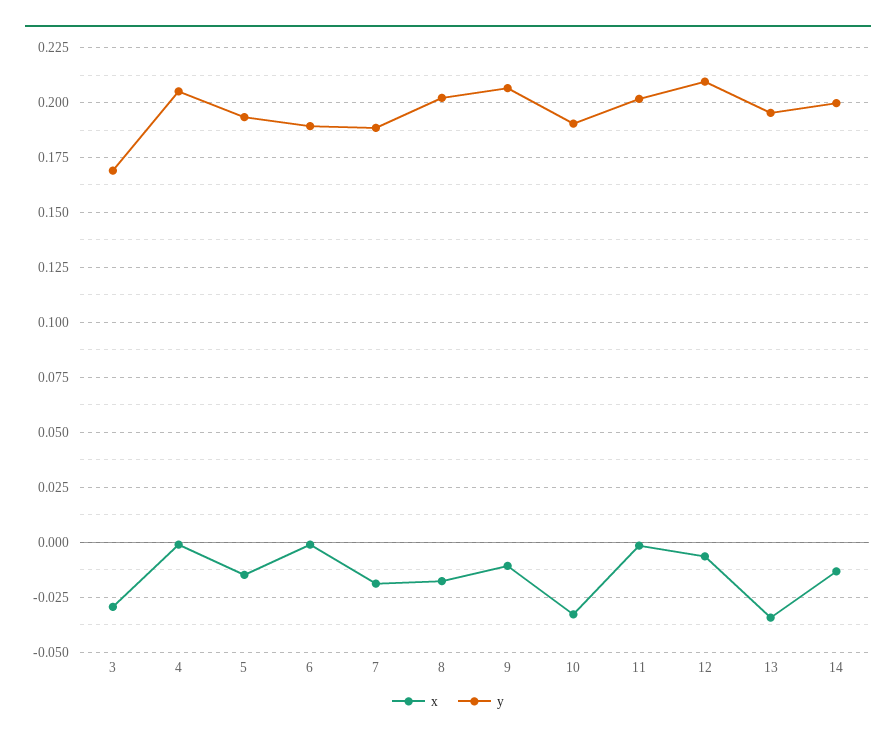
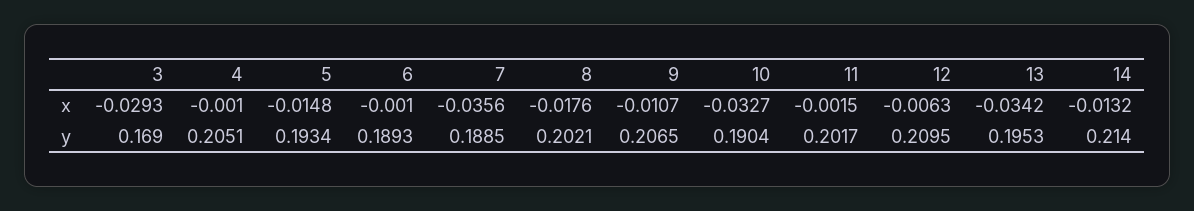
  {
    "x": {
      "3": -0.0293,
      "4": -0.001,
      "5": -0.0148,
      "6": -0.001,
-     "7": -0.02,
+     "7": -0.0356,
      "8": -0.0176,
      "9": -0.0107,
      "10": -0.0327,
      "11": -0.0015,
      "12": -0.0063,
      "13": -0.0342,
      "14": -0.0132
    },
    "y": {
      "3": 0.169,
      "4": 0.2051,
      "5": 0.1934,
      "6": 0.1893,
      "7": 0.1885,
      "8": 0.2021,
      "9": 0.2065,
      "10": 0.1904,
      "11": 0.2017,
      "12": 0.2095,
      "13": 0.1953,
-     "14": 0.2
+     "14": 0.214
    }
  }

